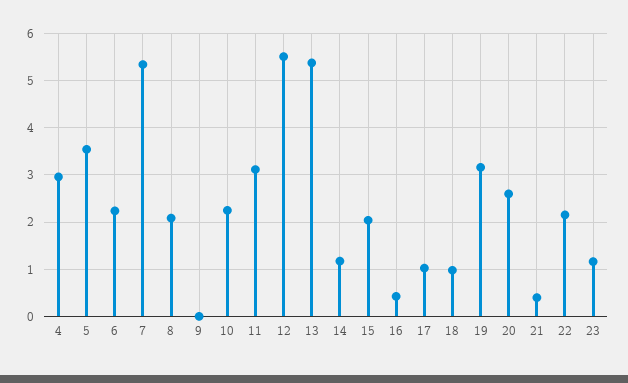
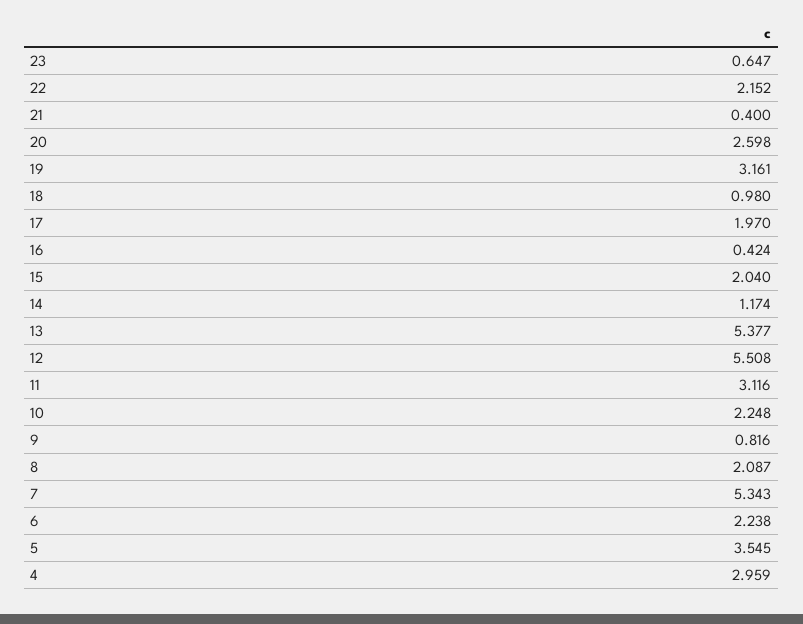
  {
    "4": 2.959,
    "5": 3.545,
    "6": 2.238,
    "7": 5.343,
    "8": 2.087,
-   "9": 0,
+   "9": 0.816,
    "10": 2.248,
    "11": 3.116,
    "12": 5.508,
    "13": 5.377,
    "14": 1.174,
    "15": 2.04,
    "16": 0.424,
-   "17": 1,
+   "17": 1.97,
    "18": 0.98,
    "19": 3.161,
    "20": 2.598,
    "21": 0.4,
    "22": 2.152,
-   "23": 1.2
+   "23": 0.647
  }

